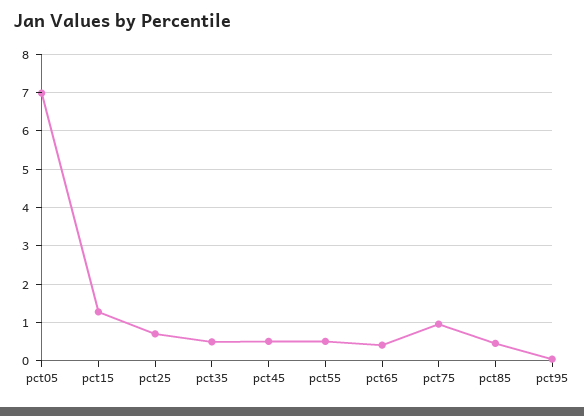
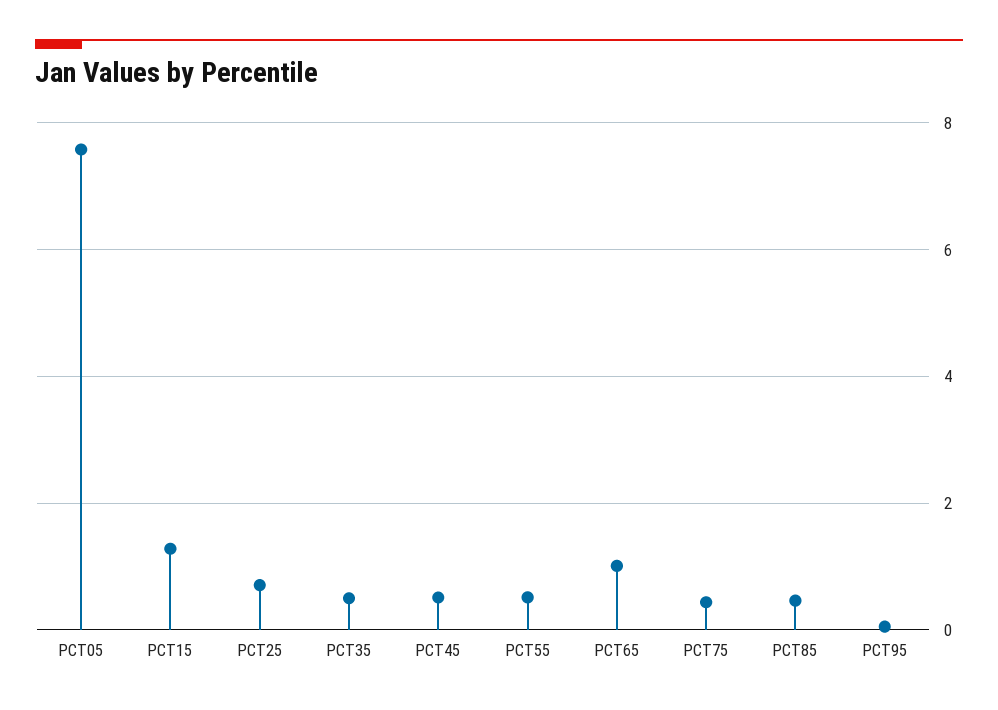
  {
-   "pct05": 7,
+   "pct05": 7.6,
    "pct15": 1.2,
    "pct25": 0.8,
    "pct35": 0.4,
    "pct45": 0.6,
    "pct55": 0.6,
-   "pct65": 0.4,
+   "pct65": 1,
-   "pct75": 1,
+   "pct75": 0.4,
    "pct85": 0.4,
    "pct95": 0
  }

